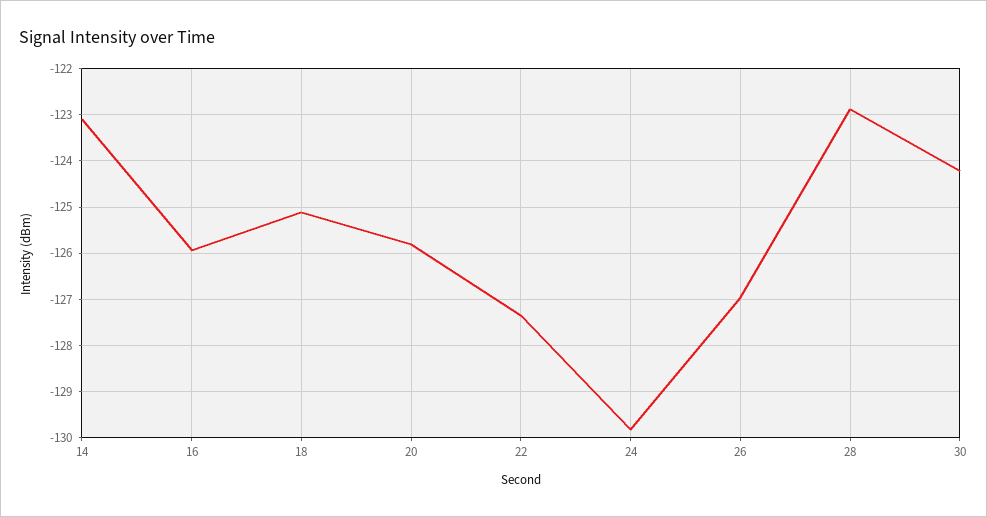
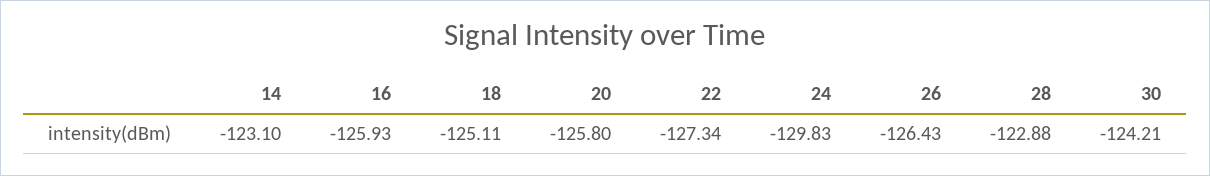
  {
    "14": -123.1,
    "16": -125.93,
    "18": -125.11,
    "20": -125.8,
    "22": -127.34,
    "24": -129.83,
-   "26": -127,
+   "26": -126.43,
    "28": -122.88,
    "30": -124.21
  }

